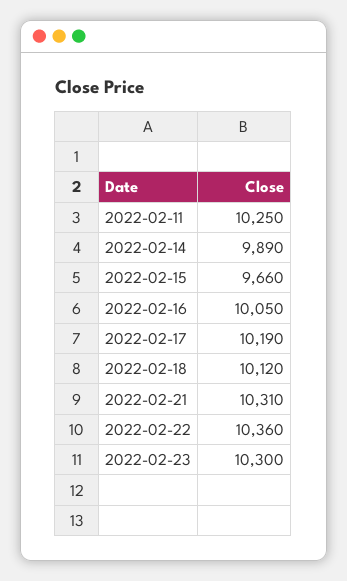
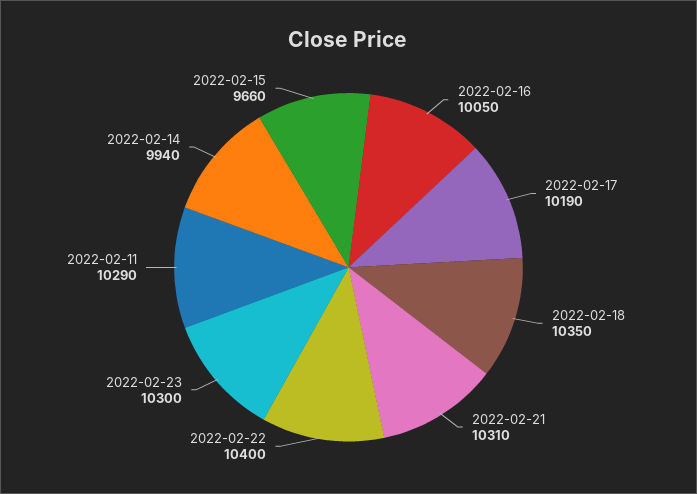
  {
-   "2022-02-11": 10250,
+   "2022-02-11": 10290,
-   "2022-02-14": 9890,
+   "2022-02-14": 9940,
    "2022-02-15": 9660,
    "2022-02-16": 10050,
    "2022-02-17": 10190,
-   "2022-02-18": 10120,
+   "2022-02-18": 10350,
    "2022-02-21": 10310,
-   "2022-02-22": 10360,
+   "2022-02-22": 10400,
    "2022-02-23": 10300
  }

